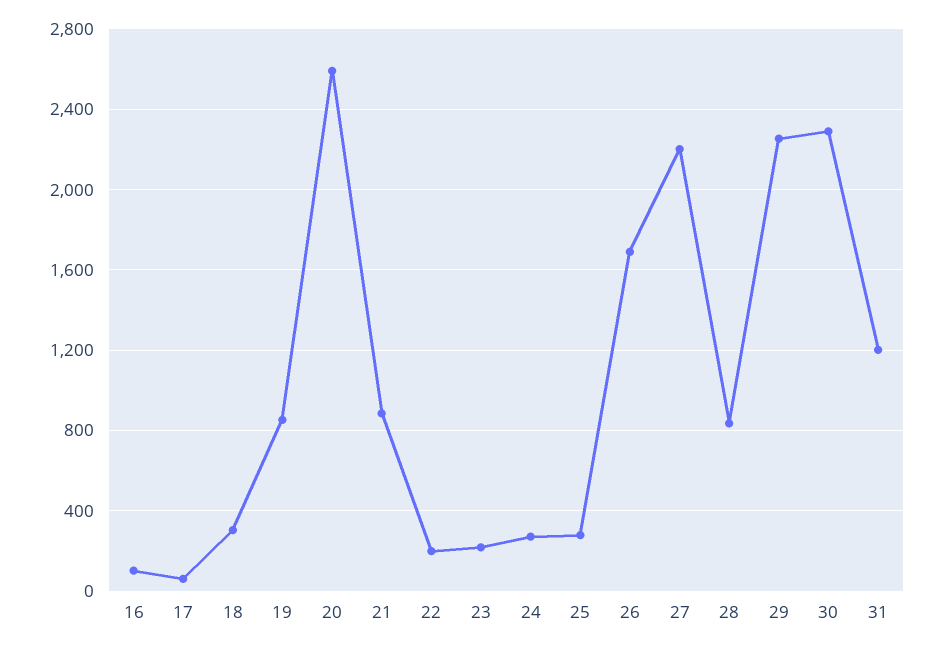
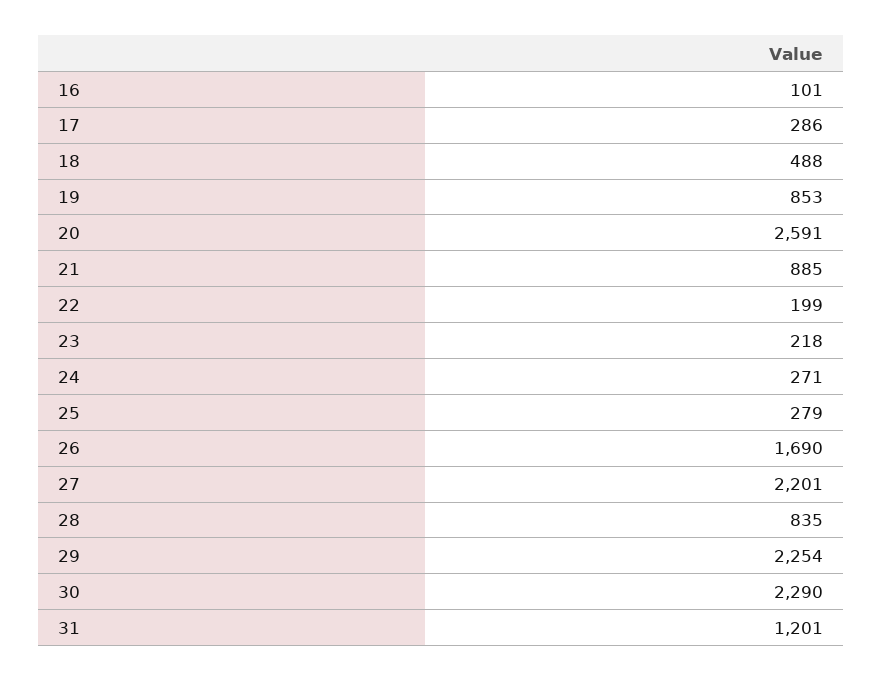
  {
    "16": 101,
-   "17": 50,
+   "17": 286,
-   "18": 300,
+   "18": 488,
    "19": 853,
    "20": 2591,
    "21": 885,
    "22": 199,
    "23": 218,
    "24": 271,
    "25": 279,
    "26": 1690,
    "27": 2201,
    "28": 835,
    "29": 2254,
    "30": 2290,
    "31": 1201
  }

